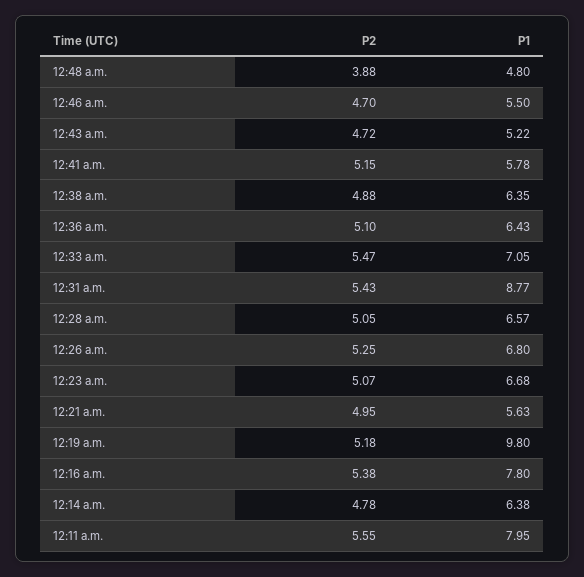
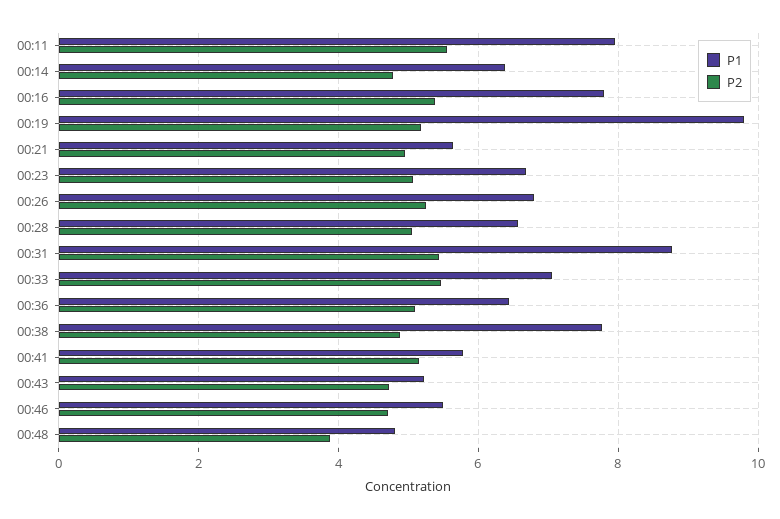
  {
    "P2": {
      "12:48 a.m.": 3.88,
      "12:46 a.m.": 4.7,
      "12:43 a.m.": 4.72,
      "12:41 a.m.": 5.15,
      "12:38 a.m.": 4.88,
      "12:36 a.m.": 5.1,
      "12:33 a.m.": 5.47,
      "12:31 a.m.": 5.43,
      "12:28 a.m.": 5.05,
      "12:26 a.m.": 5.25,
      "12:23 a.m.": 5.07,
      "12:21 a.m.": 4.95,
      "12:19 a.m.": 5.18,
      "12:16 a.m.": 5.38,
      "12:14 a.m.": 4.78,
      "12:11 a.m.": 5.55
    },
    "P1": {
      "12:48 a.m.": 4.8,
      "12:46 a.m.": 5.5,
      "12:43 a.m.": 5.22,
      "12:41 a.m.": 5.78,
-     "12:38 a.m.": 6.35,
+     "12:38 a.m.": 7.8,
      "12:36 a.m.": 6.43,
      "12:33 a.m.": 7.05,
      "12:31 a.m.": 8.77,
      "12:28 a.m.": 6.57,
      "12:26 a.m.": 6.8,
      "12:23 a.m.": 6.68,
      "12:21 a.m.": 5.63,
      "12:19 a.m.": 9.8,
      "12:16 a.m.": 7.8,
      "12:14 a.m.": 6.38,
      "12:11 a.m.": 7.95
    }
  }

